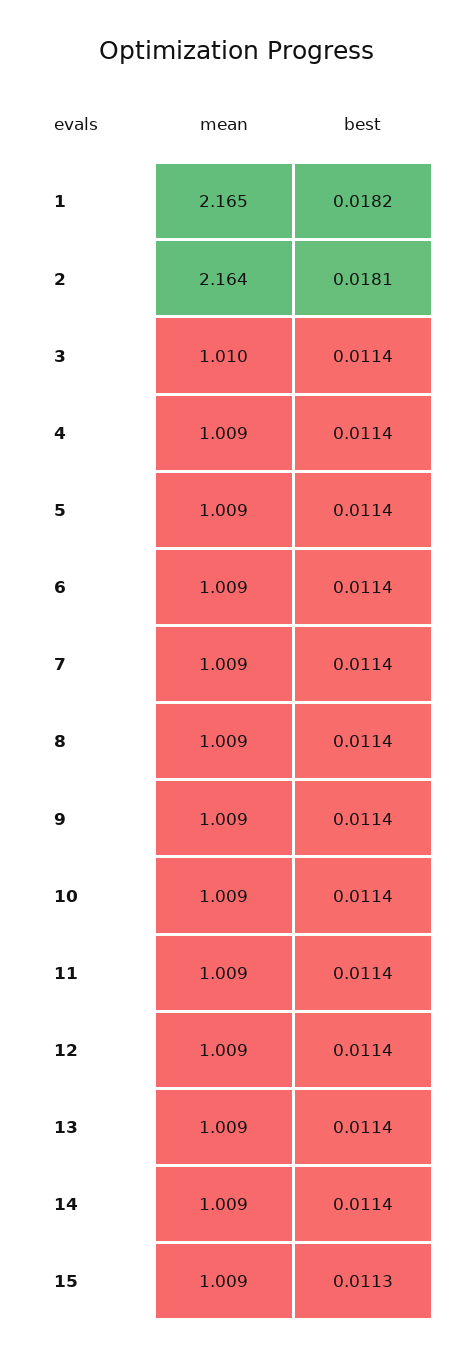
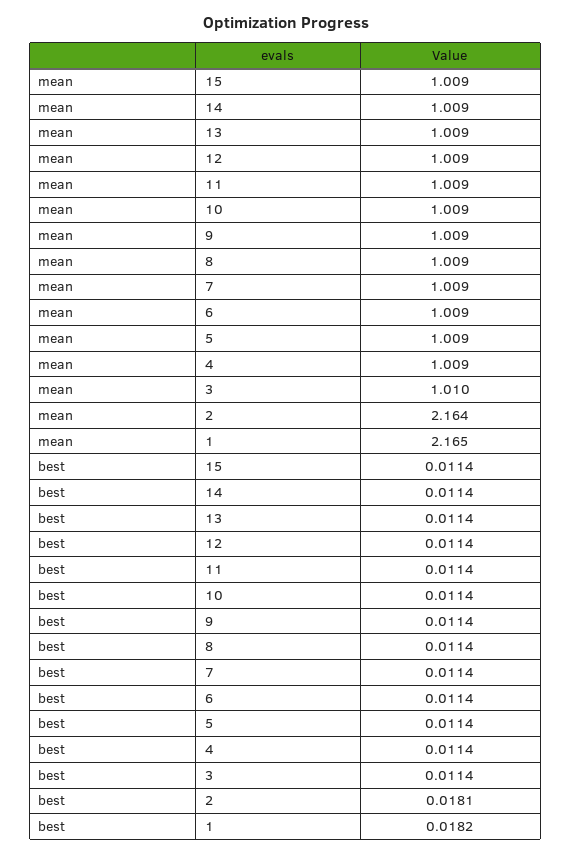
  {
    "mean": {
      "1": 2.165,
      "2": 2.164,
      "3": 1.01,
      "4": 1.009,
      "5": 1.009,
      "6": 1.009,
      "7": 1.009,
      "8": 1.009,
      "9": 1.009,
      "10": 1.009,
      "11": 1.009,
      "12": 1.009,
      "13": 1.009,
      "14": 1.009,
      "15": 1.009
    },
    "best": {
      "1": 0.0182,
      "2": 0.0181,
      "3": 0.0114,
      "4": 0.0114,
      "5": 0.0114,
      "6": 0.0114,
      "7": 0.0114,
      "8": 0.0114,
      "9": 0.0114,
      "10": 0.0114,
      "11": 0.0114,
      "12": 0.0114,
      "13": 0.0114,
      "14": 0.0114,
-     "15": 0.0113
+     "15": 0.0114
    }
  }

